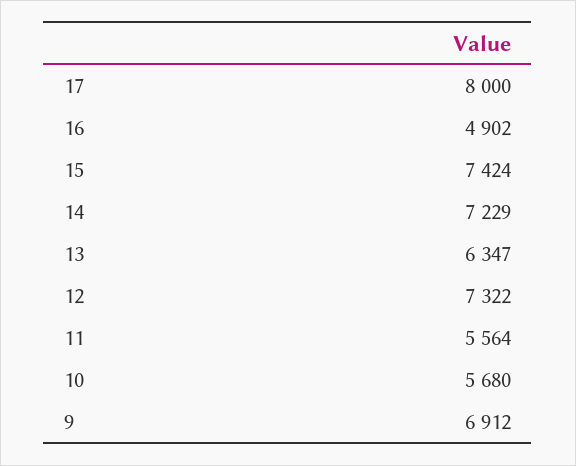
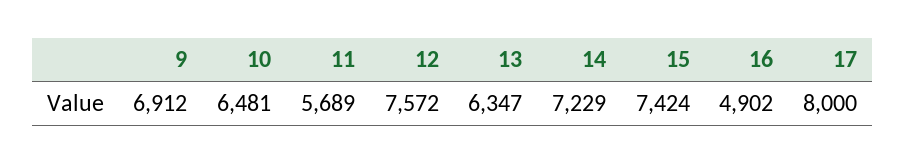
  {
    "17": 8000,
    "16": 4902,
    "15": 7424,
    "14": 7229,
    "13": 6347,
-   "12": 7322,
+   "12": 7572,
-   "11": 5564,
+   "11": 5689,
-   "10": 5680,
+   "10": 6481,
    "9": 6912
  }

